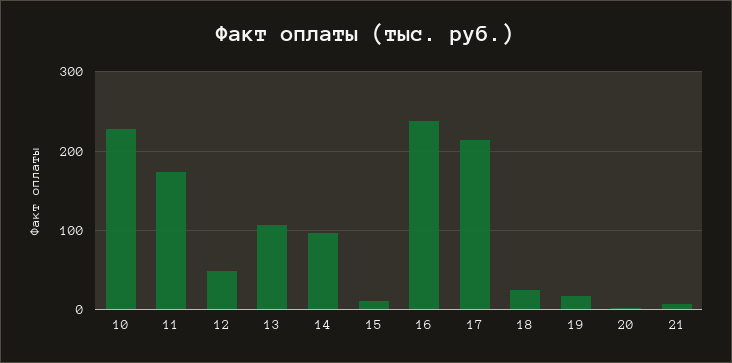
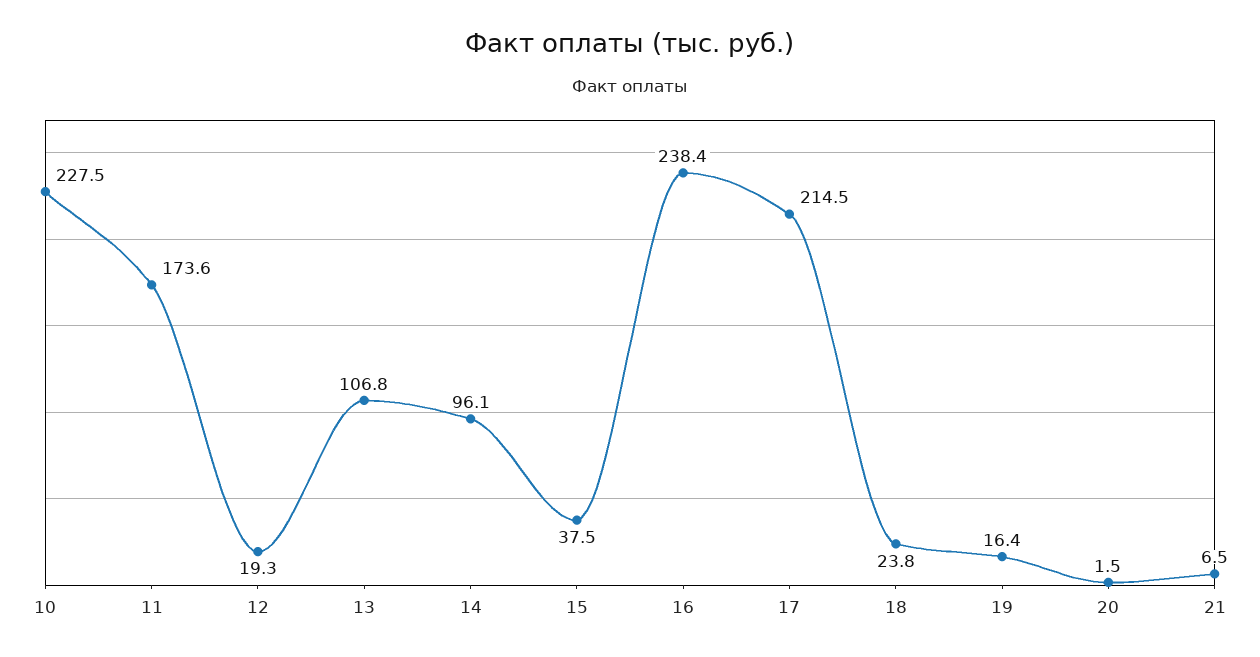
  {
    "10": 227.5,
    "11": 173.6,
-   "12": 50,
+   "12": 19.3,
    "13": 106.8,
    "14": 96.1,
-   "15": 10,
+   "15": 37.5,
    "16": 238.4,
    "17": 214.5,
    "18": 23.8,
    "19": 16.4,
    "20": 1.5,
    "21": 6.5
  }

